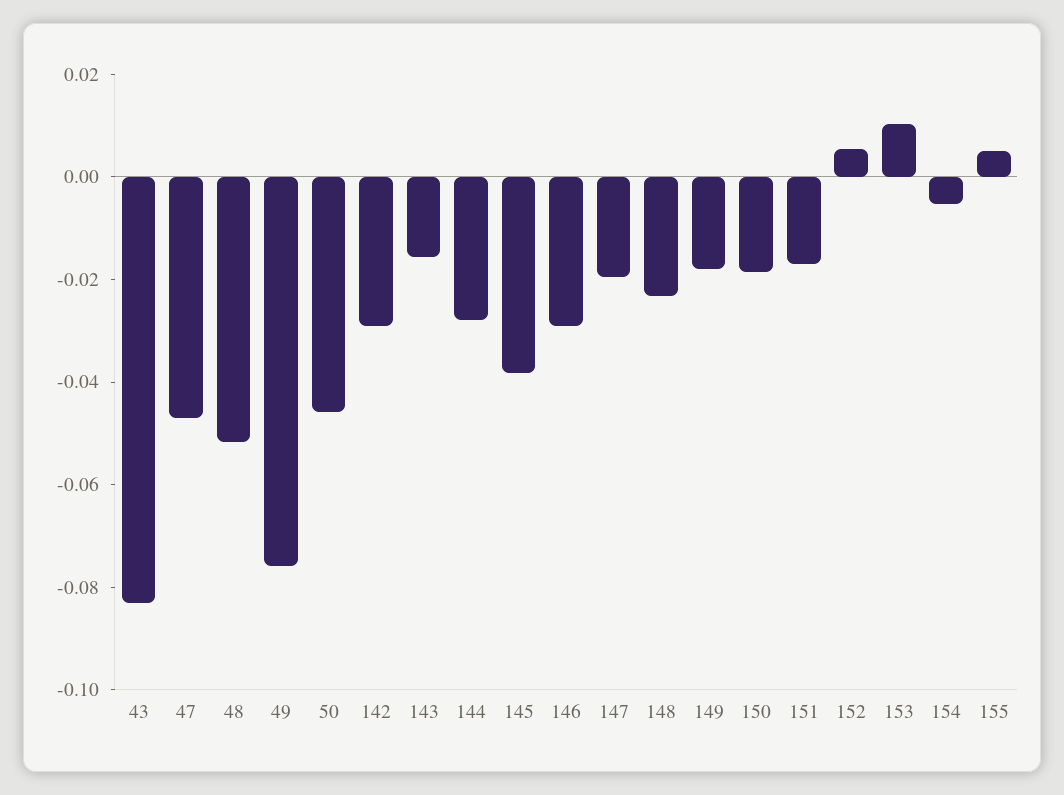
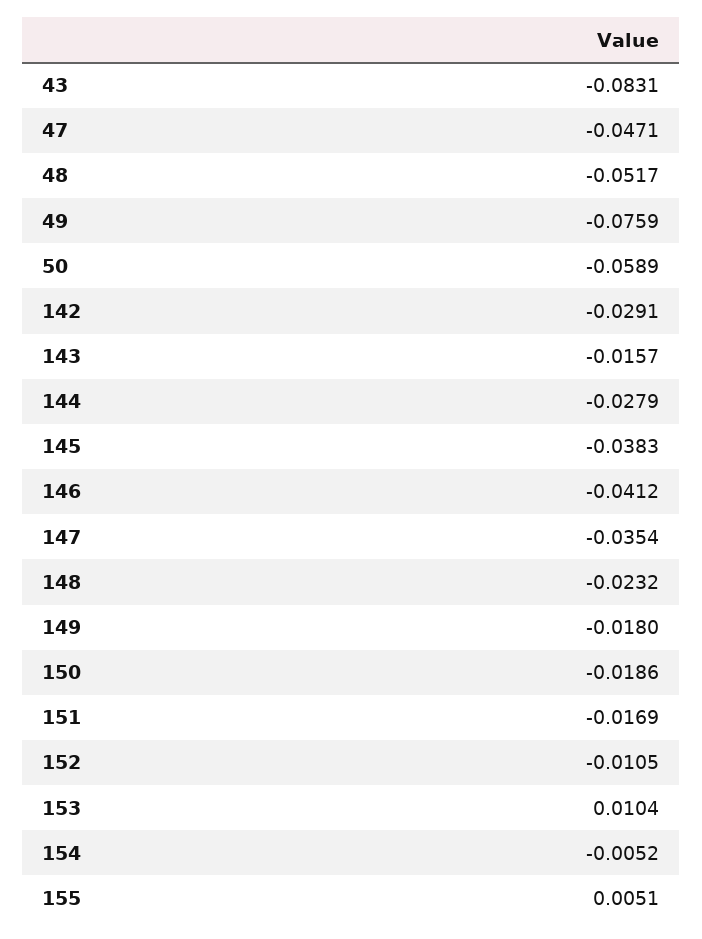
  {
    "43": -0.0831,
    "47": -0.0471,
    "48": -0.0517,
    "49": -0.0759,
-   "50": -0.045,
+   "50": -0.0589,
    "142": -0.0291,
    "143": -0.0157,
    "144": -0.0279,
    "145": -0.0383,
-   "146": -0.03,
+   "146": -0.0412,
-   "147": -0.02,
+   "147": -0.0354,
    "148": -0.0232,
    "149": -0.018,
    "150": -0.0186,
    "151": -0.0169,
-   "152": 0.005,
+   "152": -0.0105,
    "153": 0.0104,
    "154": -0.0052,
    "155": 0.0051
  }

